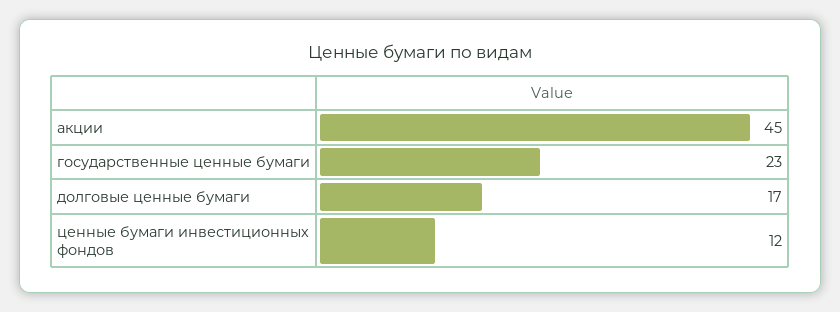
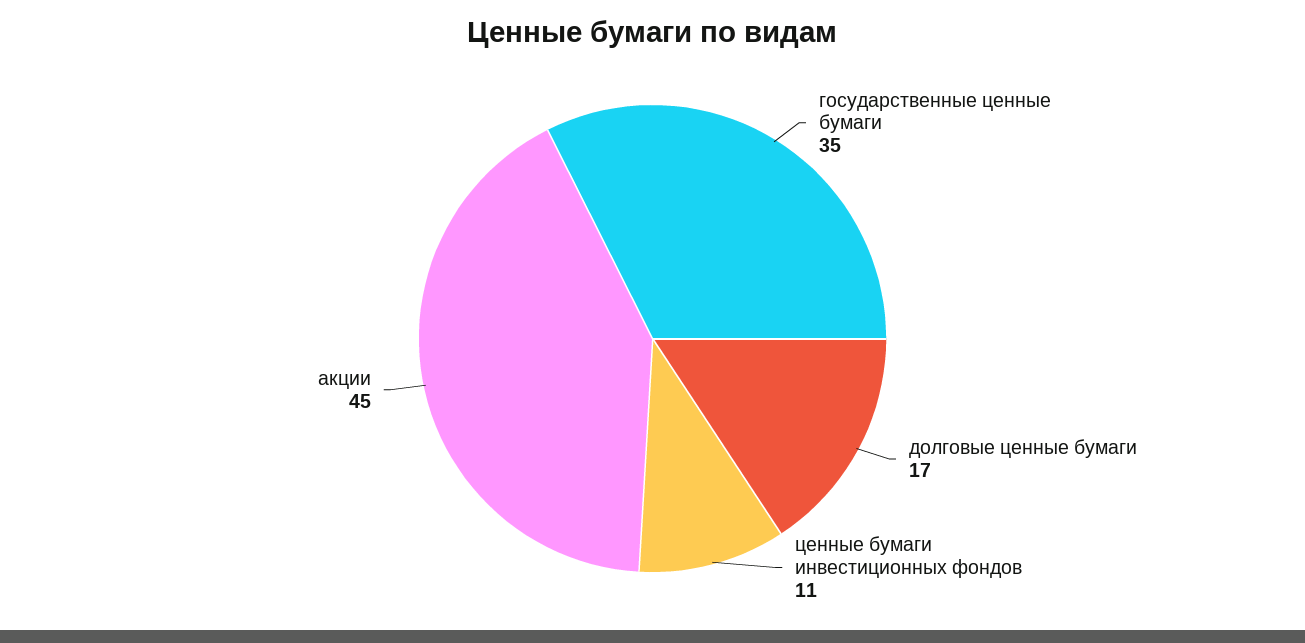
  {
    "акции": 45,
-   "государственные ценные бумаги": 23,
+   "государственные ценные бумаги": 35,
    "долговые ценные бумаги": 17,
-   "ценные бумаги инвестиционных фондов": 12
+   "ценные бумаги инвестиционных фондов": 11
  }

